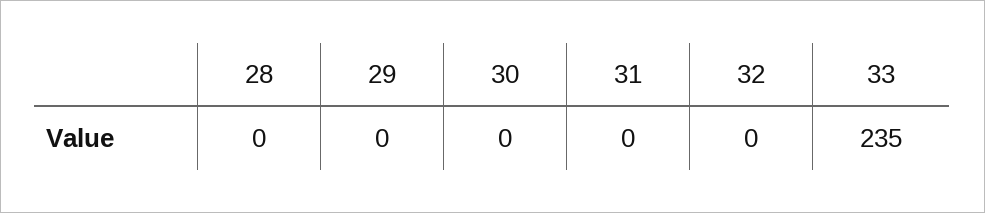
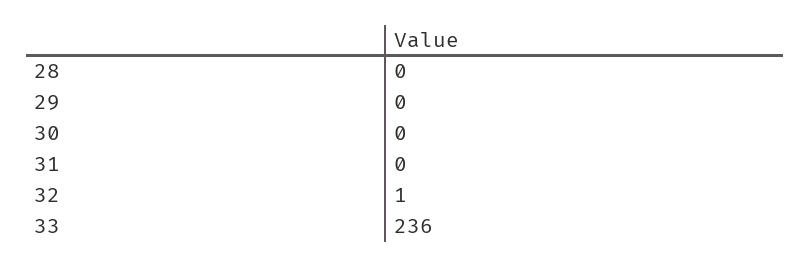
  {
    "28": 0,
    "29": 0,
    "30": 0,
    "31": 0,
-   "32": 0,
+   "32": 1,
-   "33": 235
+   "33": 236
  }

